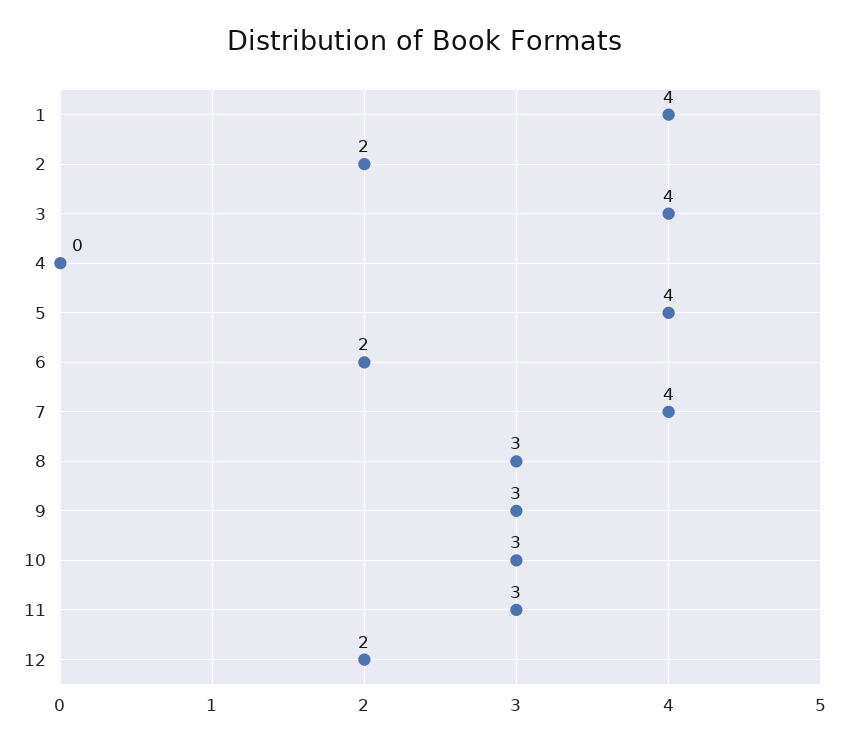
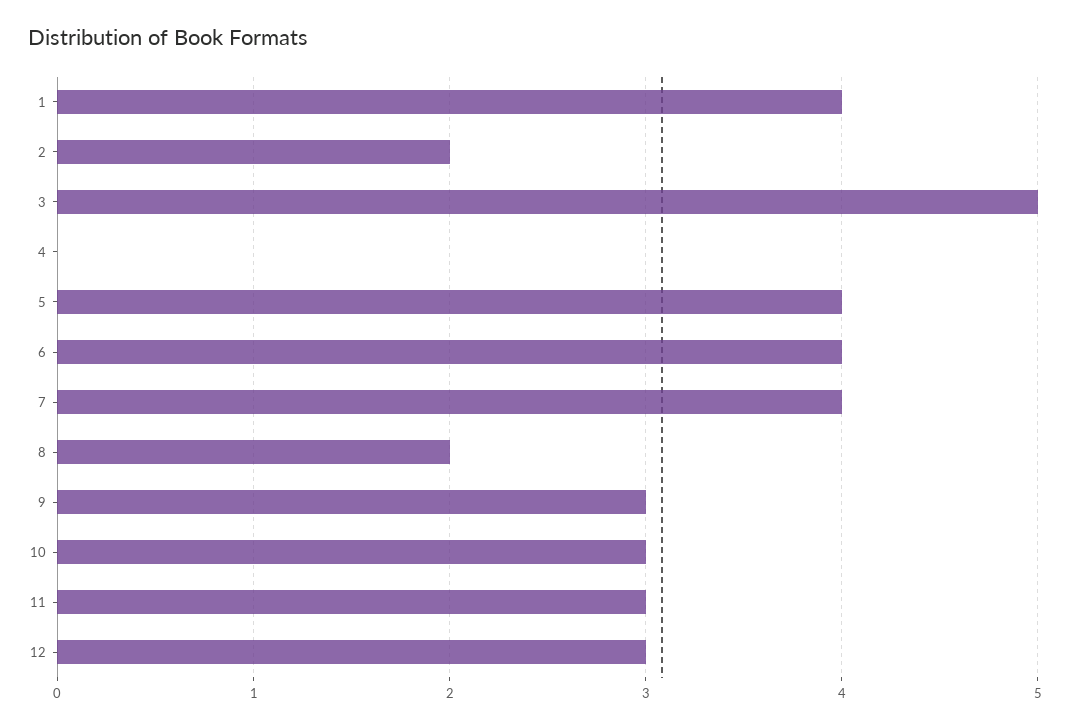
  {
    "1": 4,
    "2": 2,
-   "3": 4,
+   "3": 5,
    "4": 0,
    "5": 4,
-   "6": 2,
+   "6": 4,
    "7": 4,
-   "8": 3,
+   "8": 2,
    "9": 3,
    "10": 3,
    "11": 3,
-   "12": 2
+   "12": 3
  }

